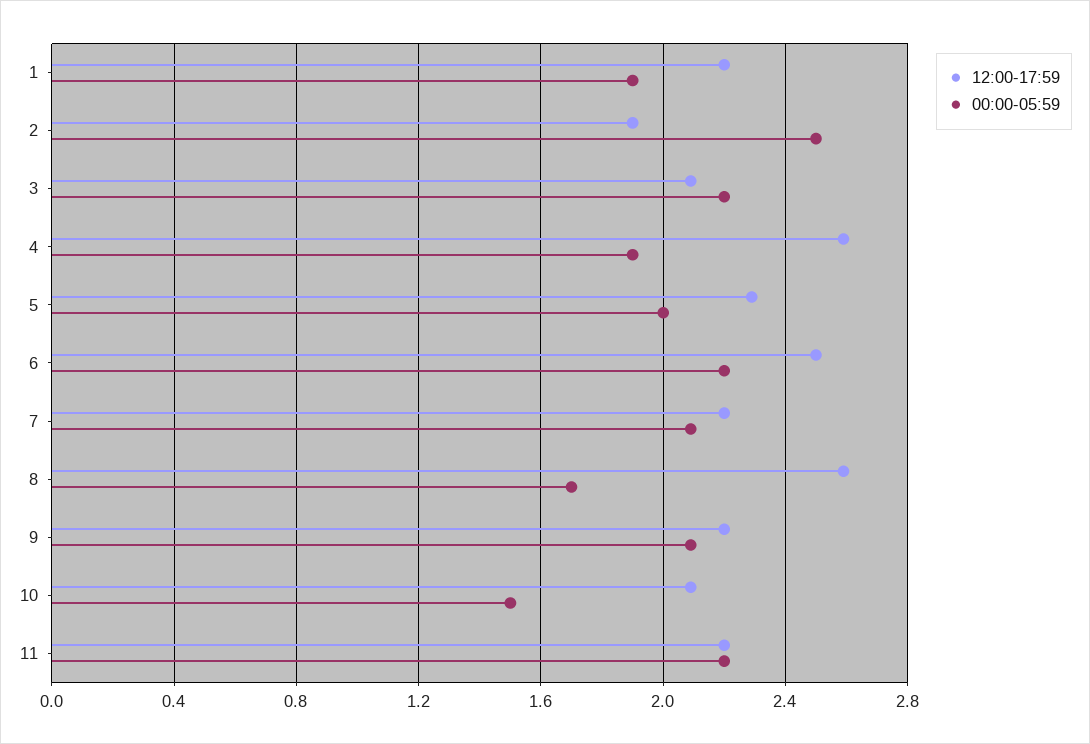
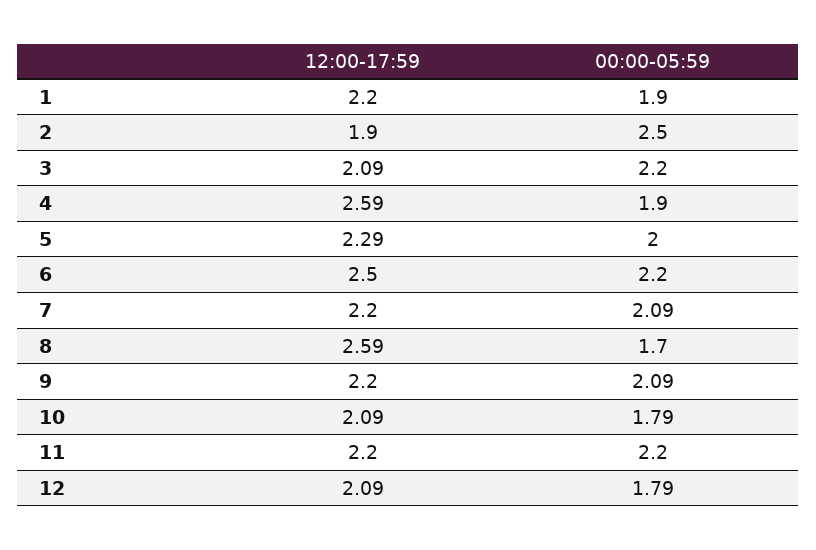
  {
    "12:00-17:59": {
      "1": 2.2,
      "2": 1.9,
      "3": 2.09,
      "4": 2.59,
      "5": 2.29,
      "6": 2.5,
      "7": 2.2,
      "8": 2.59,
      "9": 2.2,
      "10": 2.09,
-     "11": 2.2
+     "11": 2.2,
+     "12": 2.09
    },
    "00:00-05:59": {
      "1": 1.9,
      "2": 2.5,
      "3": 2.2,
      "4": 1.9,
      "5": 2,
      "6": 2.2,
      "7": 2.09,
      "8": 1.7,
      "9": 2.09,
-     "10": 1.5,
+     "10": 1.79,
-     "11": 2.2
+     "11": 2.2,
+     "12": 1.79
    }
  }

